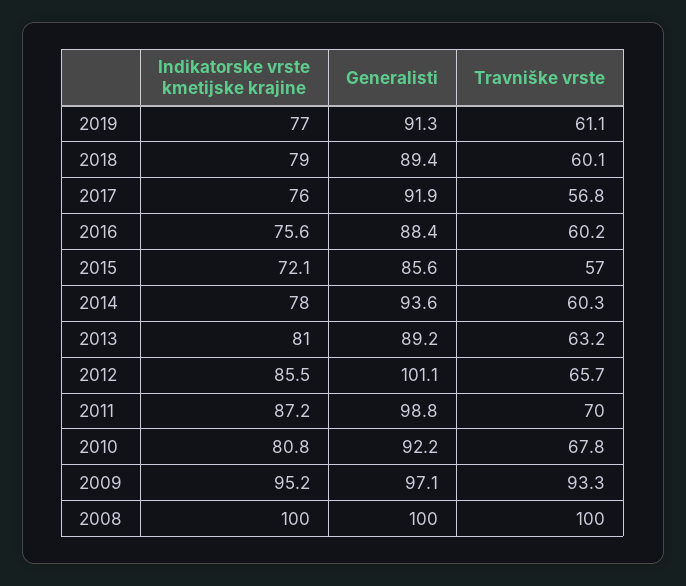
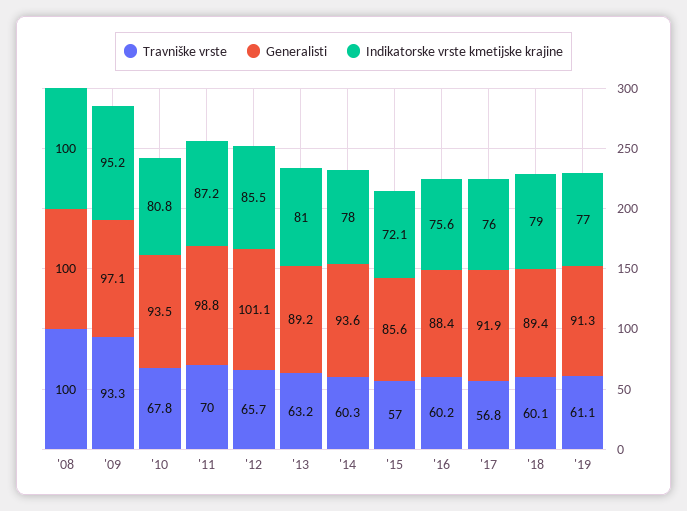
  {
    "Indikatorske vrste kmetijske krajine": {
      "2019": 77,
      "2018": 79,
      "2017": 76,
      "2016": 75.6,
      "2015": 72.1,
      "2014": 78,
      "2013": 81,
      "2012": 85.5,
      "2011": 87.2,
      "2010": 80.8,
      "2009": 95.2,
      "2008": 100
    },
    "Generalisti": {
      "2019": 91.3,
      "2018": 89.4,
      "2017": 91.9,
      "2016": 88.4,
      "2015": 85.6,
      "2014": 93.6,
      "2013": 89.2,
      "2012": 101.1,
      "2011": 98.8,
-     "2010": 92.2,
+     "2010": 93.5,
      "2009": 97.1,
      "2008": 100
    },
    "Travniške vrste": {
      "2019": 61.1,
      "2018": 60.1,
      "2017": 56.8,
      "2016": 60.2,
      "2015": 57,
      "2014": 60.3,
      "2013": 63.2,
      "2012": 65.7,
      "2011": 70,
      "2010": 67.8,
      "2009": 93.3,
      "2008": 100
    }
  }

